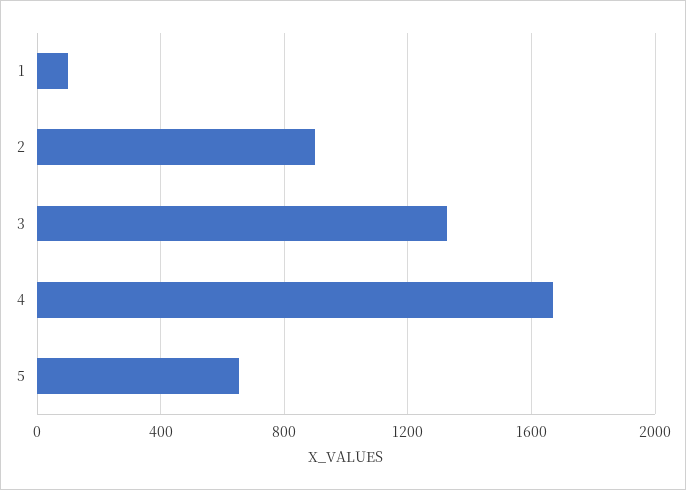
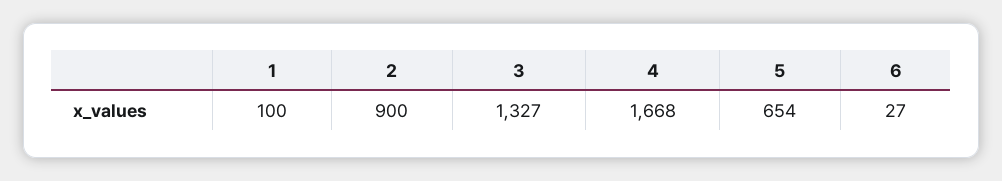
  {
    "1": 100,
    "2": 900,
    "3": 1327,
    "4": 1668,
-   "5": 654
+   "5": 654,
+   "6": 27
  }

